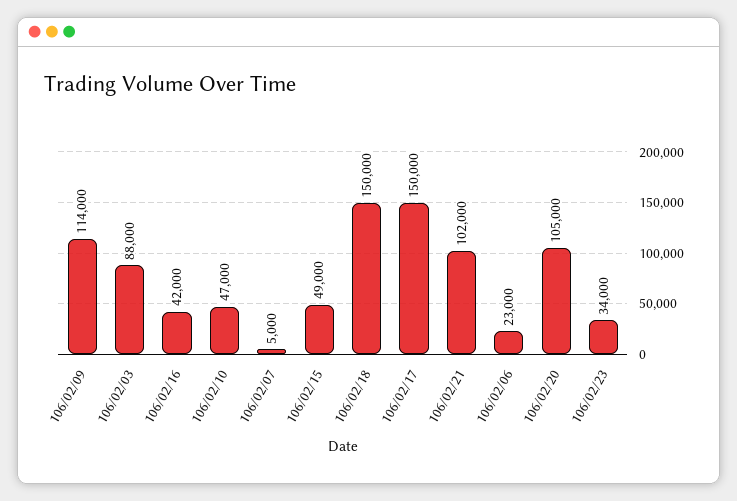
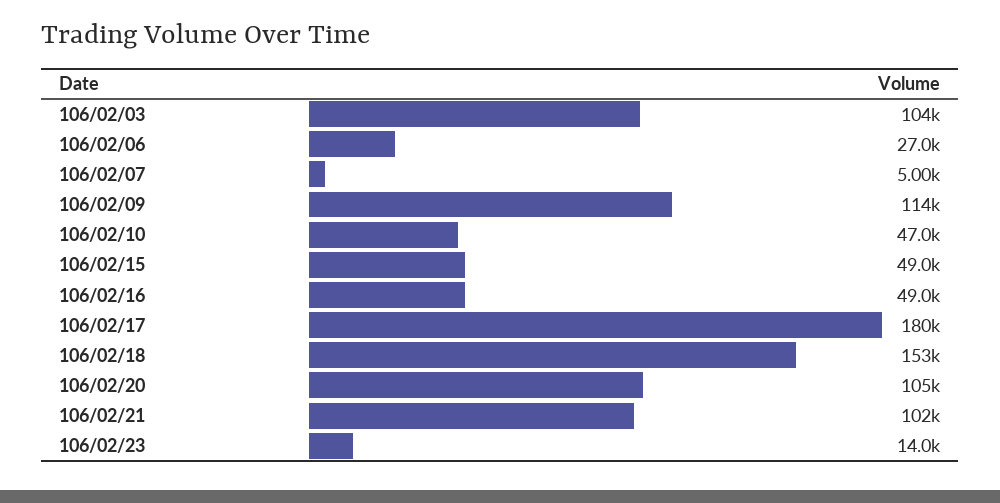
  {
    "106/02/09": 114000,
-   "106/02/03": 88000,
+   "106/02/03": 104000,
-   "106/02/16": 42000,
+   "106/02/16": 49000,
    "106/02/10": 47000,
    "106/02/07": 5000,
    "106/02/15": 49000,
-   "106/02/18": 150000,
+   "106/02/18": 153000,
-   "106/02/17": 150000,
+   "106/02/17": 180000,
    "106/02/21": 102000,
-   "106/02/06": 23000,
+   "106/02/06": 27000,
    "106/02/20": 105000,
-   "106/02/23": 34000
+   "106/02/23": 14000
  }

